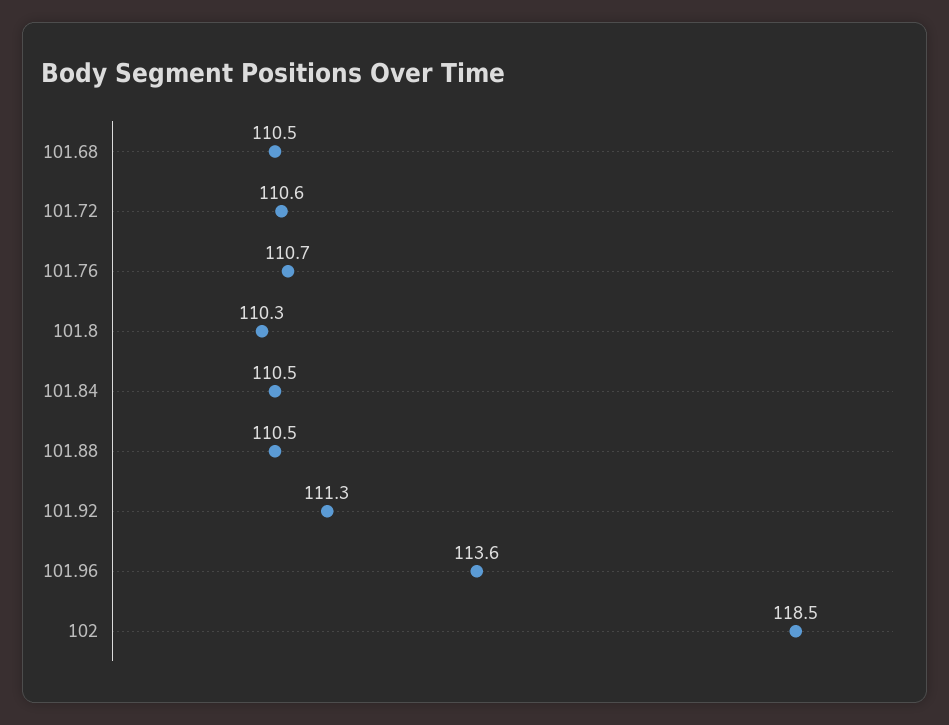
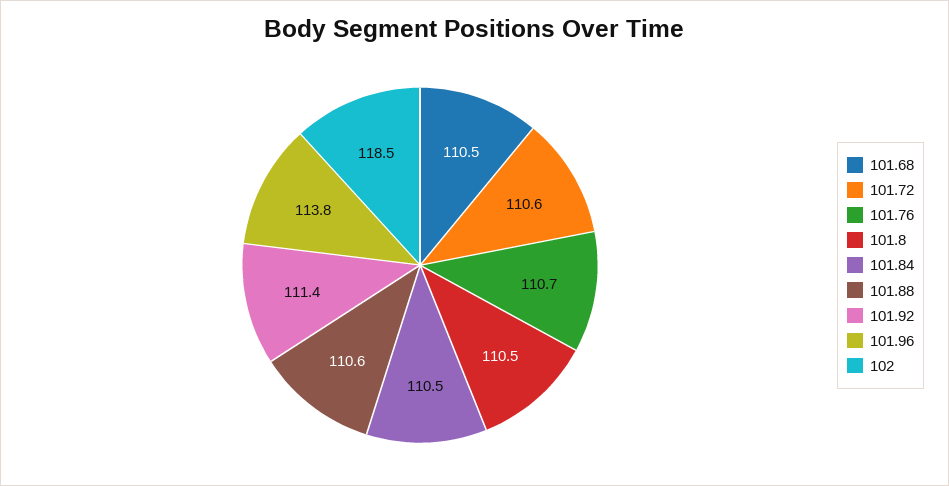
  {
    "101.68": 110.5,
    "101.72": 110.6,
    "101.76": 110.7,
-   "101.8": 110.3,
+   "101.8": 110.5,
    "101.84": 110.5,
-   "101.88": 110.5,
+   "101.88": 110.6,
-   "101.92": 111.3,
+   "101.92": 111.4,
-   "101.96": 113.6,
+   "101.96": 113.8,
    "102": 118.5
  }

